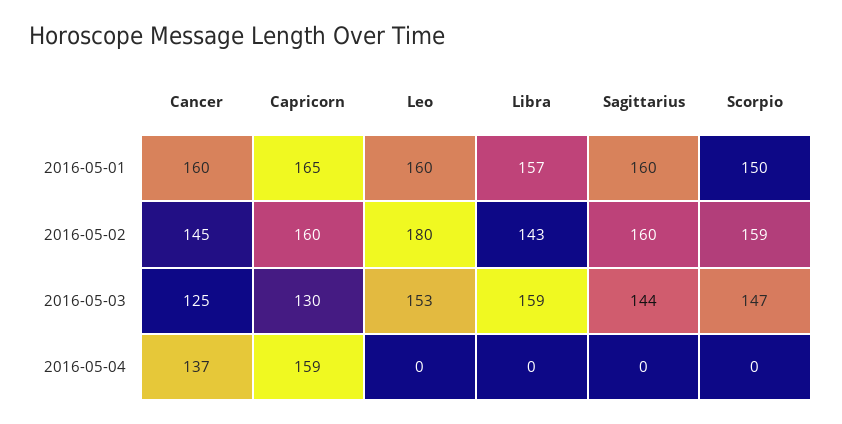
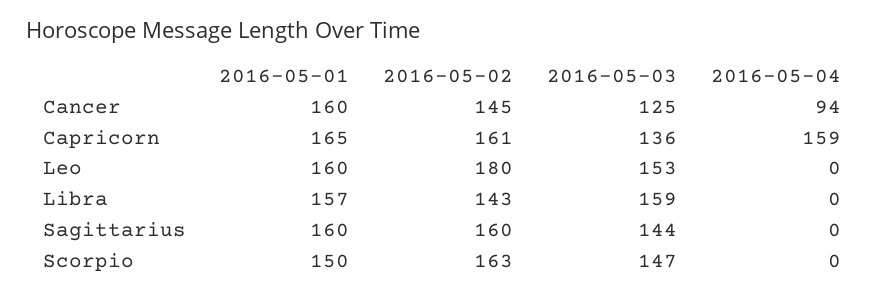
  {
    "Cancer": {
      "2016-05-01": 160,
      "2016-05-02": 145,
      "2016-05-03": 125,
-     "2016-05-04": 137
+     "2016-05-04": 94
    },
    "Capricorn": {
      "2016-05-01": 165,
-     "2016-05-02": 160,
+     "2016-05-02": 161,
-     "2016-05-03": 130,
+     "2016-05-03": 136,
      "2016-05-04": 159
    },
    "Leo": {
      "2016-05-01": 160,
      "2016-05-02": 180,
      "2016-05-03": 153,
      "2016-05-04": 0
    },
    "Libra": {
      "2016-05-01": 157,
      "2016-05-02": 143,
      "2016-05-03": 159,
      "2016-05-04": 0
    },
    "Sagittarius": {
      "2016-05-01": 160,
      "2016-05-02": 160,
      "2016-05-03": 144,
      "2016-05-04": 0
    },
    "Scorpio": {
      "2016-05-01": 150,
-     "2016-05-02": 159,
+     "2016-05-02": 163,
      "2016-05-03": 147,
      "2016-05-04": 0
    }
  }

